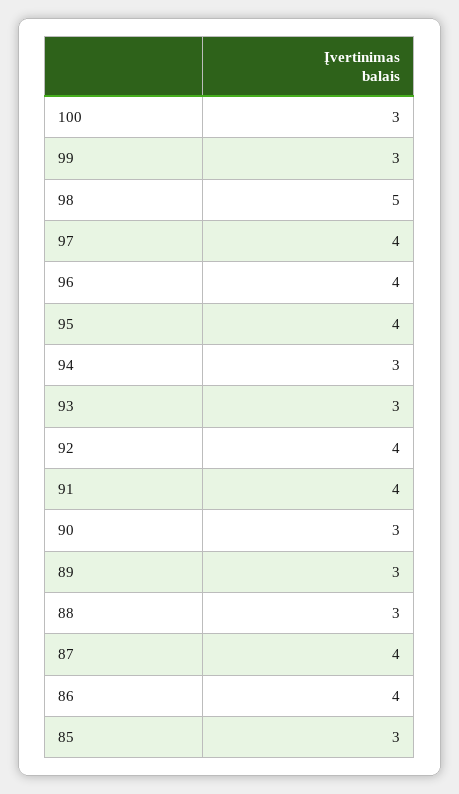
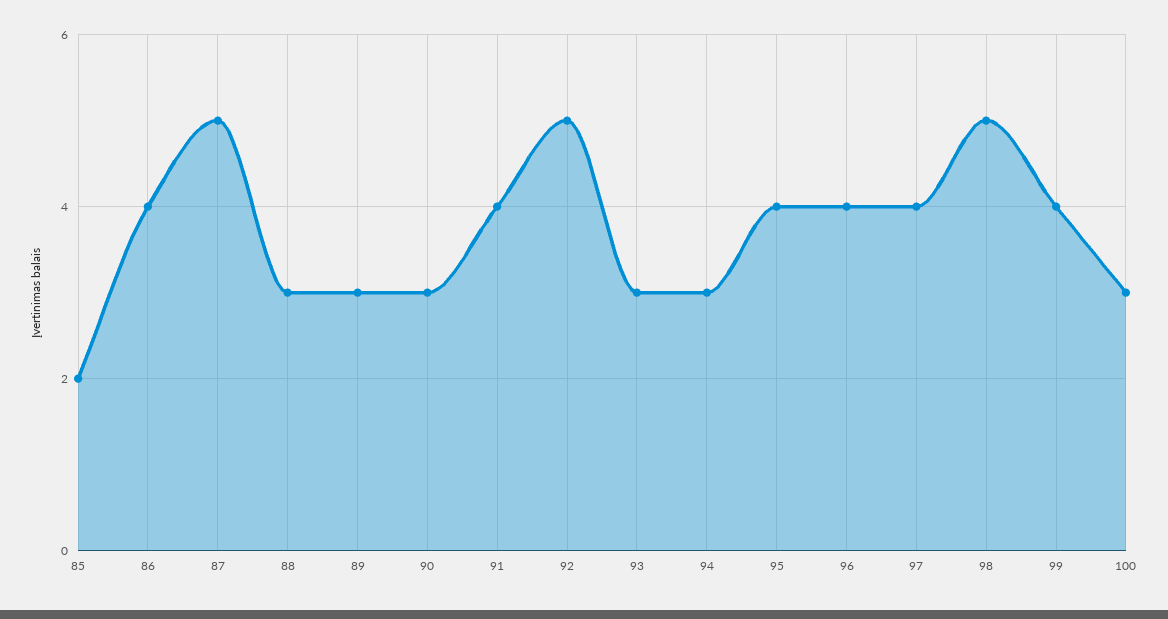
  {
    "100": 3,
-   "99": 3,
+   "99": 4,
    "98": 5,
    "97": 4,
    "96": 4,
    "95": 4,
    "94": 3,
    "93": 3,
-   "92": 4,
+   "92": 5,
    "91": 4,
    "90": 3,
    "89": 3,
    "88": 3,
-   "87": 4,
+   "87": 5,
    "86": 4,
-   "85": 3
+   "85": 2
  }

